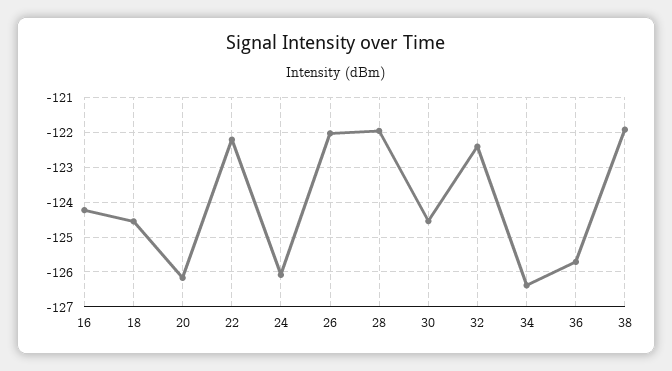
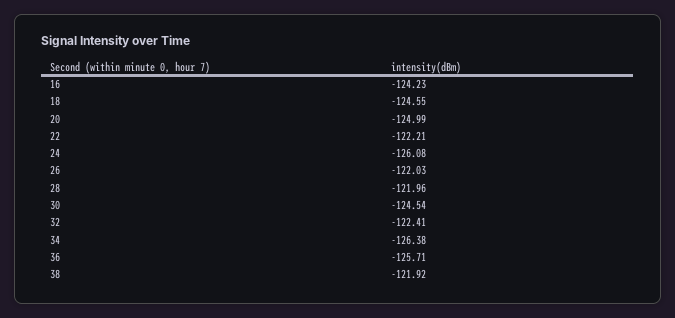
  {
    "16": -124.23,
    "18": -124.55,
-   "20": -126.2,
+   "20": -124.99,
    "22": -122.21,
    "24": -126.08,
    "26": -122.03,
    "28": -121.96,
    "30": -124.54,
    "32": -122.41,
    "34": -126.38,
    "36": -125.71,
    "38": -121.92
  }

